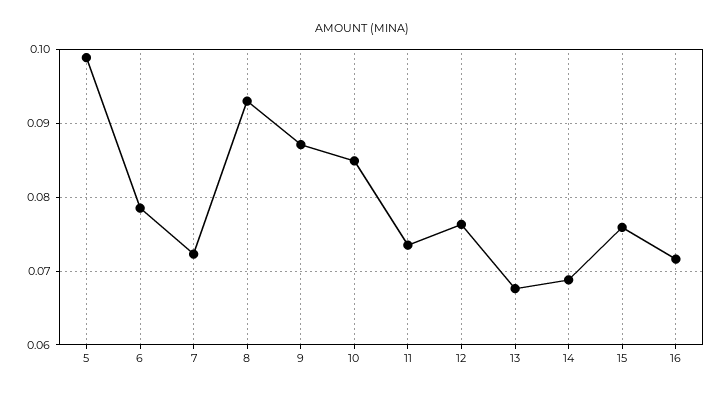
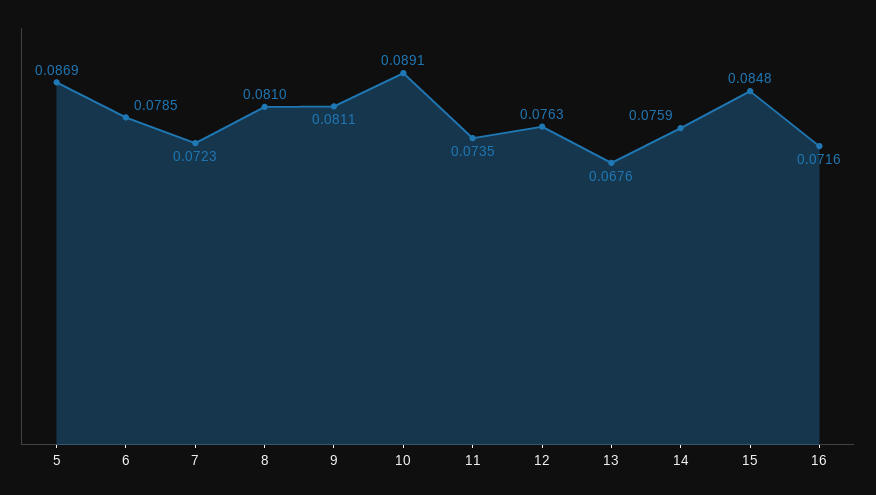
  {
-   "5": 0.099,
+   "5": 0.0869,
    "6": 0.0785,
    "7": 0.0723,
-   "8": 0.093,
+   "8": 0.081,
-   "9": 0.087,
+   "9": 0.0811,
-   "10": 0.085,
+   "10": 0.0891,
    "11": 0.0735,
    "12": 0.0763,
    "13": 0.0676,
-   "14": 0.069,
+   "14": 0.0759,
-   "15": 0.076,
+   "15": 0.0848,
    "16": 0.0716
  }

